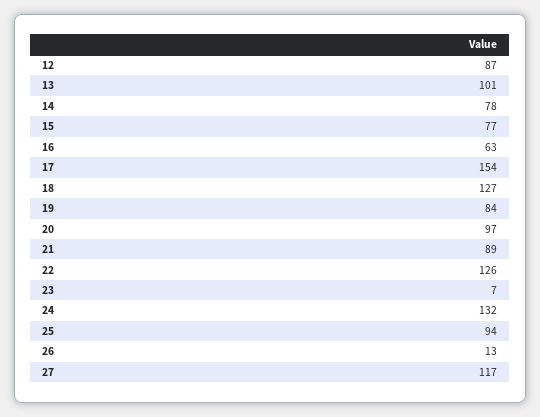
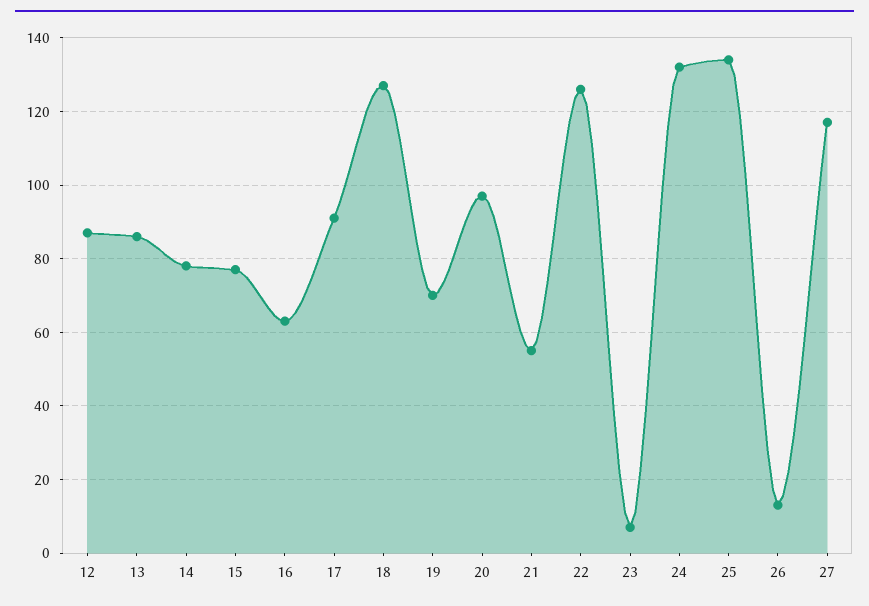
  {
    "12": 87,
-   "13": 101,
+   "13": 85,
    "14": 78,
    "15": 77,
    "16": 63,
-   "17": 154,
+   "17": 90,
    "18": 127,
-   "19": 84,
+   "19": 70,
    "20": 97,
-   "21": 89,
+   "21": 55,
    "22": 126,
    "23": 7,
    "24": 132,
-   "25": 94,
+   "25": 135,
    "26": 13,
    "27": 117
  }

